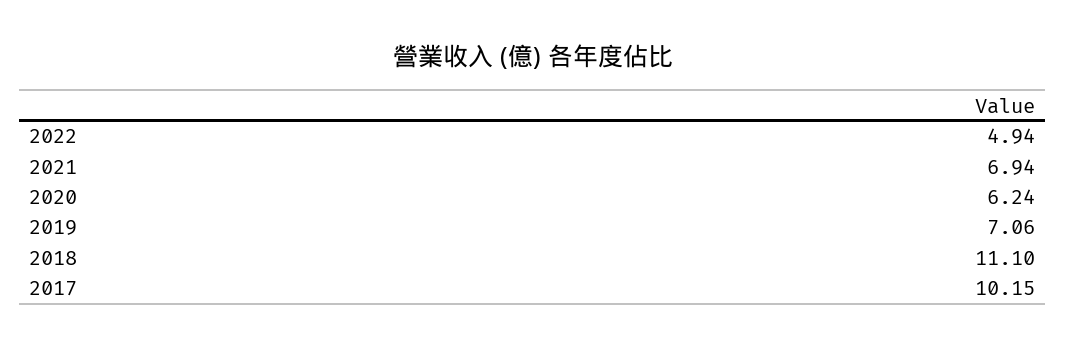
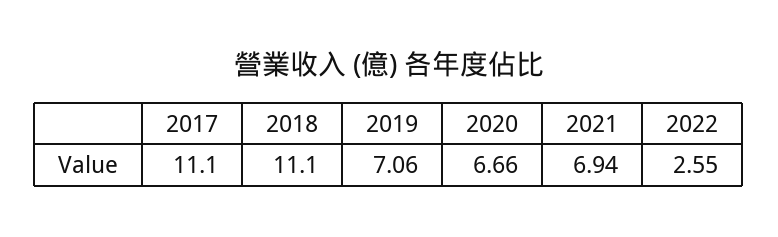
  {
-   "2022": 4.94,
+   "2022": 2.55,
    "2021": 6.94,
-   "2020": 6.24,
+   "2020": 6.66,
    "2019": 7.06,
    "2018": 11.1,
-   "2017": 10.15
+   "2017": 11.1
  }

